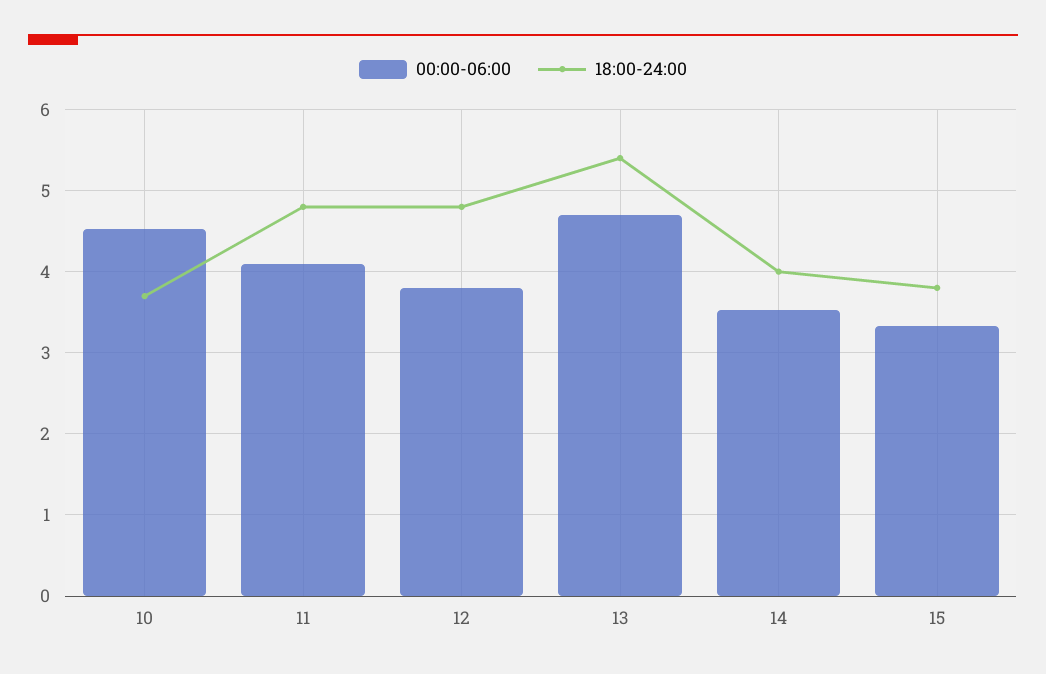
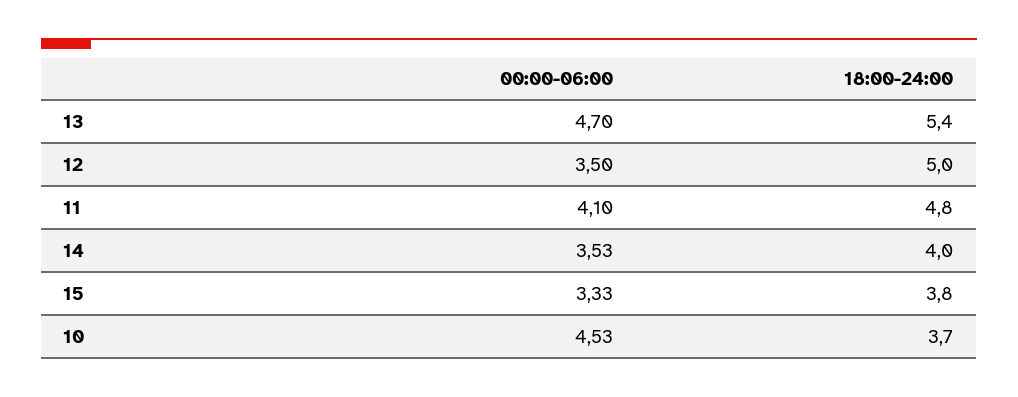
  {
    "00:00-06:00": {
      "10": 4.53,
      "11": 4.1,
-     "12": 3.8,
+     "12": 3.5,
      "13": 4.7,
      "14": 3.53,
      "15": 3.33
    },
    "18:00-24:00": {
      "10": 3.7,
      "11": 4.8,
-     "12": 4.8,
+     "12": 5,
      "13": 5.4,
      "14": 4,
      "15": 3.8
    }
  }

